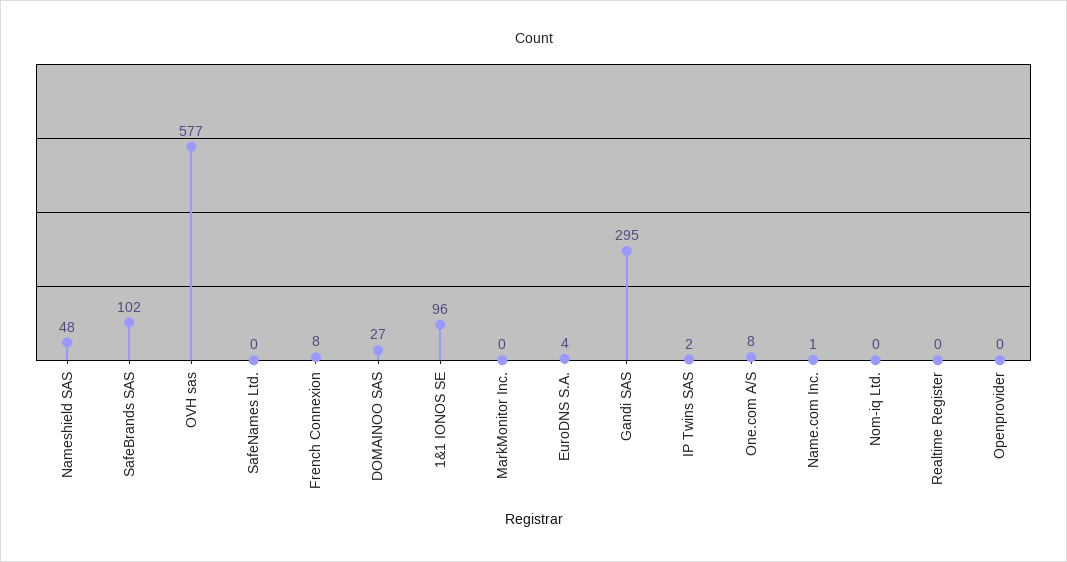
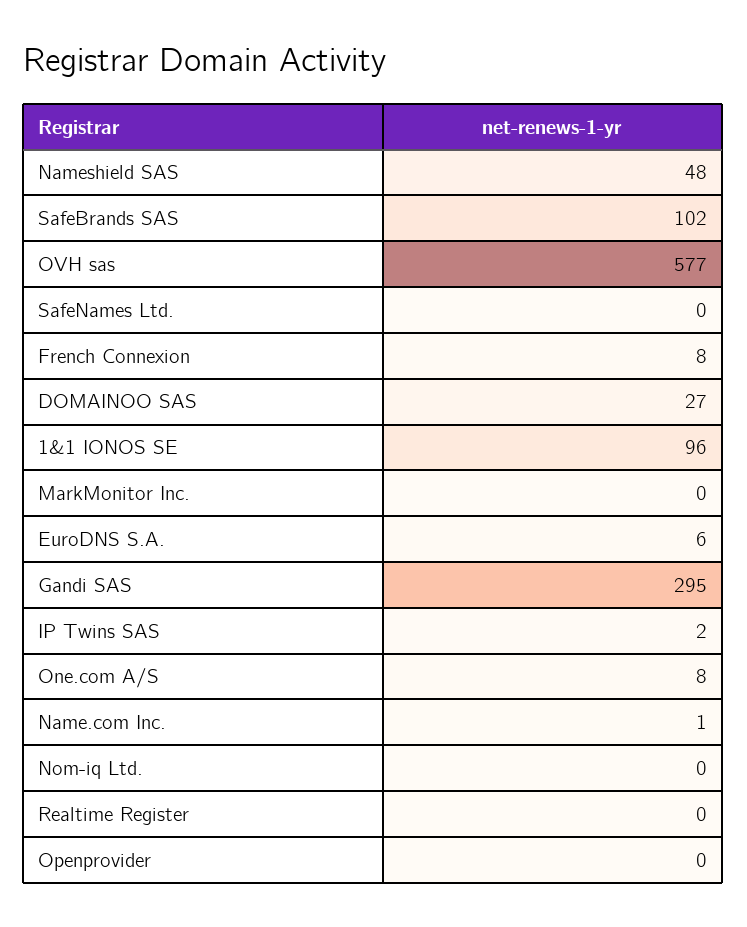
  {
    "Nameshield SAS": 48,
    "SafeBrands SAS": 102,
    "OVH sas": 577,
    "SafeNames Ltd.": 0,
    "French Connexion": 8,
    "DOMAINOO SAS": 27,
    "1&1 IONOS SE": 96,
    "MarkMonitor Inc.": 0,
-   "EuroDNS S.A.": 4,
+   "EuroDNS S.A.": 6,
    "Gandi SAS": 295,
    "IP Twins SAS": 2,
    "One.com A/S": 8,
    "Name.com Inc.": 1,
    "Nom-iq Ltd.": 0,
    "Realtime Register": 0,
    "Openprovider": 0
  }

